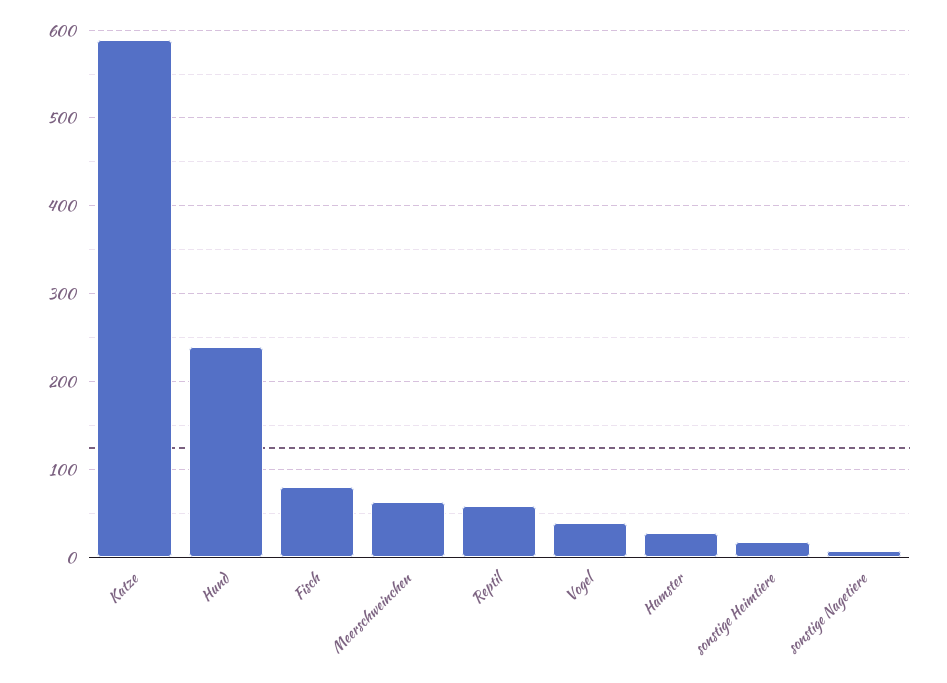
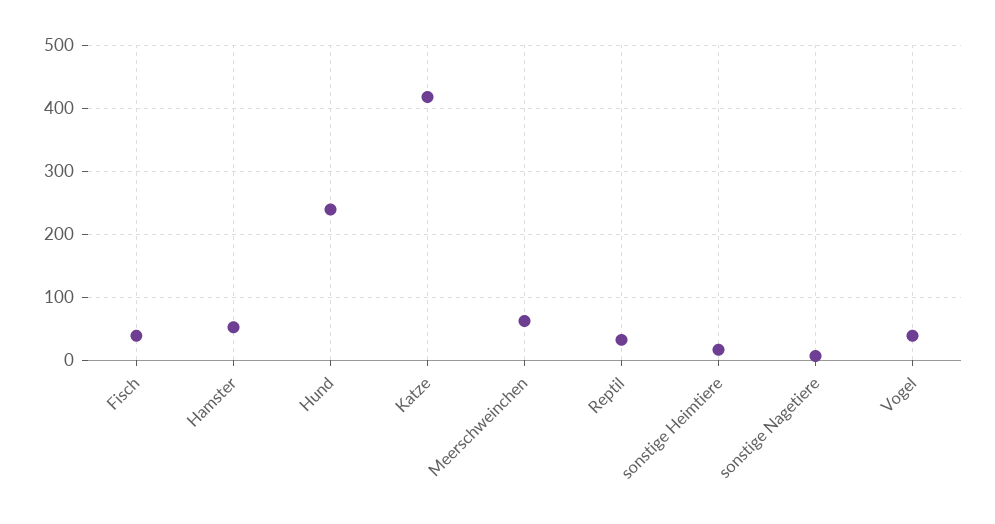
  {
-   "Katze": 590,
+   "Katze": 420,
    "Hund": 240,
-   "Fisch": 80,
+   "Fisch": 40,
    "Meerschweinchen": 60,
-   "Reptil": 60,
+   "Reptil": 30,
    "Vogel": 40,
-   "Hamster": 30,
+   "Hamster": 50,
    "sonstige Heimtiere": 20,
    "sonstige Nagetiere": 10
  }

